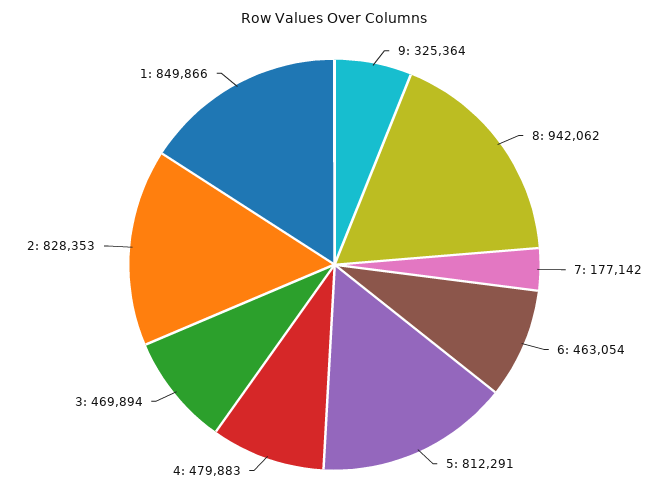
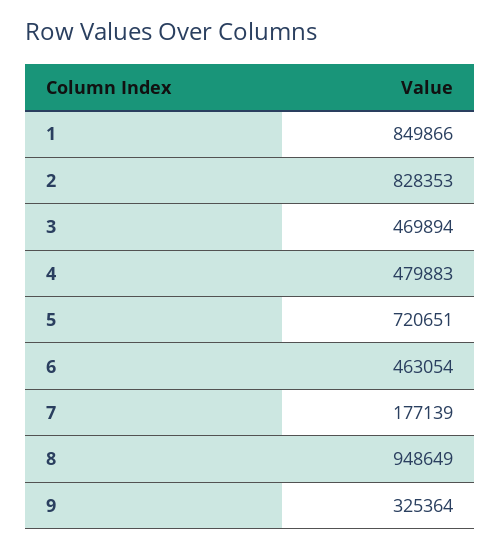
  {
    "9": 325364,
-   "8": 942062,
+   "8": 948649,
-   "7": 177142,
+   "7": 177139,
    "6": 463054,
-   "5": 812291,
+   "5": 720651,
    "4": 479883,
    "3": 469894,
    "2": 828353,
    "1": 849866
  }

